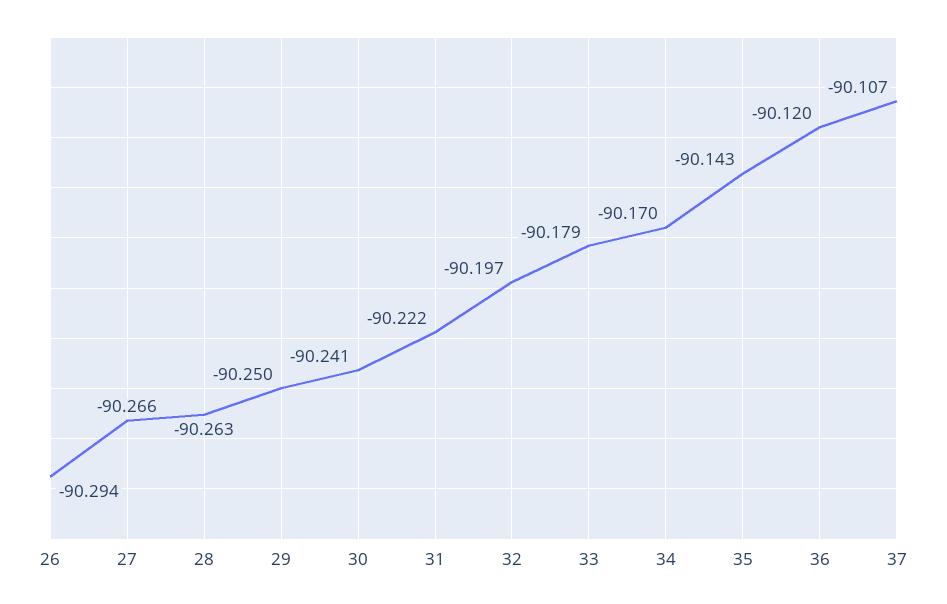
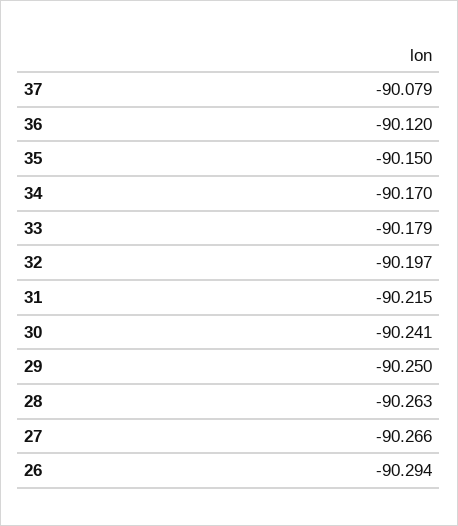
  {
    "26": -90.294,
    "27": -90.266,
    "28": -90.263,
    "29": -90.25,
    "30": -90.241,
-   "31": -90.222,
+   "31": -90.215,
    "32": -90.197,
    "33": -90.179,
    "34": -90.17,
-   "35": -90.143,
+   "35": -90.15,
    "36": -90.12,
-   "37": -90.107
+   "37": -90.079
  }

